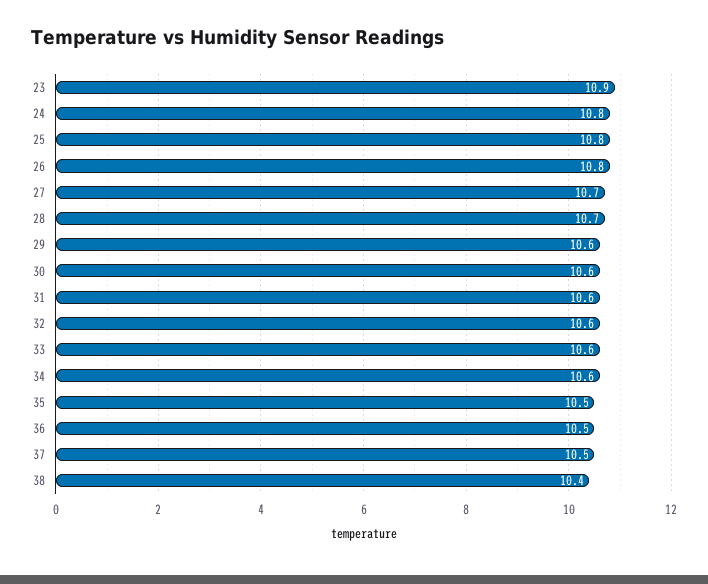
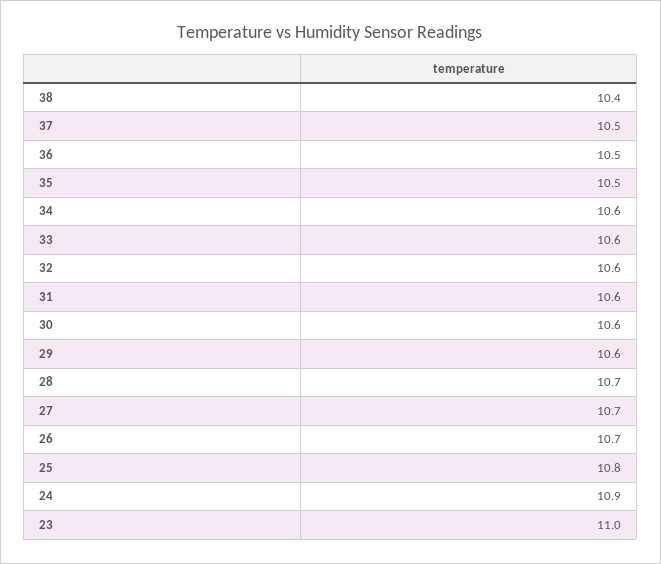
  {
-   "23": 10.9,
+   "23": 11,
-   "24": 10.8,
+   "24": 10.9,
    "25": 10.8,
-   "26": 10.8,
+   "26": 10.7,
    "27": 10.7,
    "28": 10.7,
    "29": 10.6,
    "30": 10.6,
    "31": 10.6,
    "32": 10.6,
    "33": 10.6,
    "34": 10.6,
    "35": 10.5,
    "36": 10.5,
    "37": 10.5,
    "38": 10.4
  }

